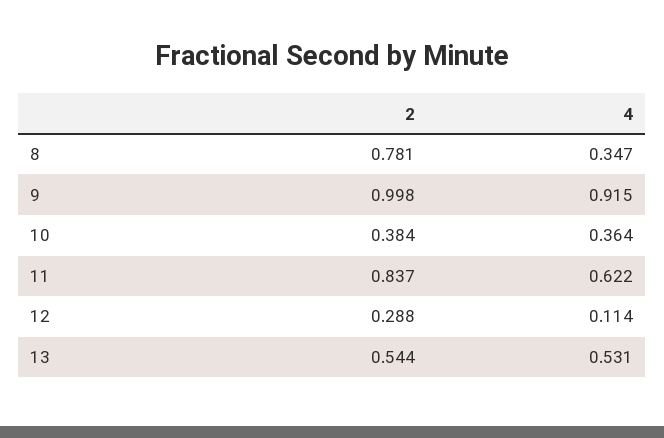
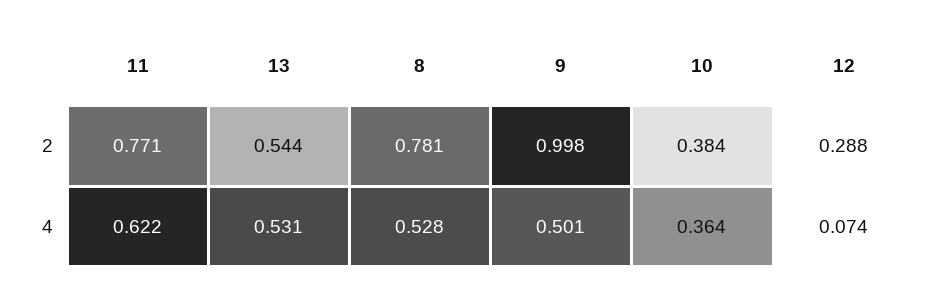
  {
    "2": {
      "8": 0.781,
      "9": 0.998,
      "10": 0.384,
-     "11": 0.837,
+     "11": 0.771,
      "12": 0.288,
      "13": 0.544
    },
    "4": {
-     "8": 0.347,
+     "8": 0.528,
-     "9": 0.915,
+     "9": 0.501,
      "10": 0.364,
      "11": 0.622,
-     "12": 0.114,
+     "12": 0.074,
      "13": 0.531
    }
  }

